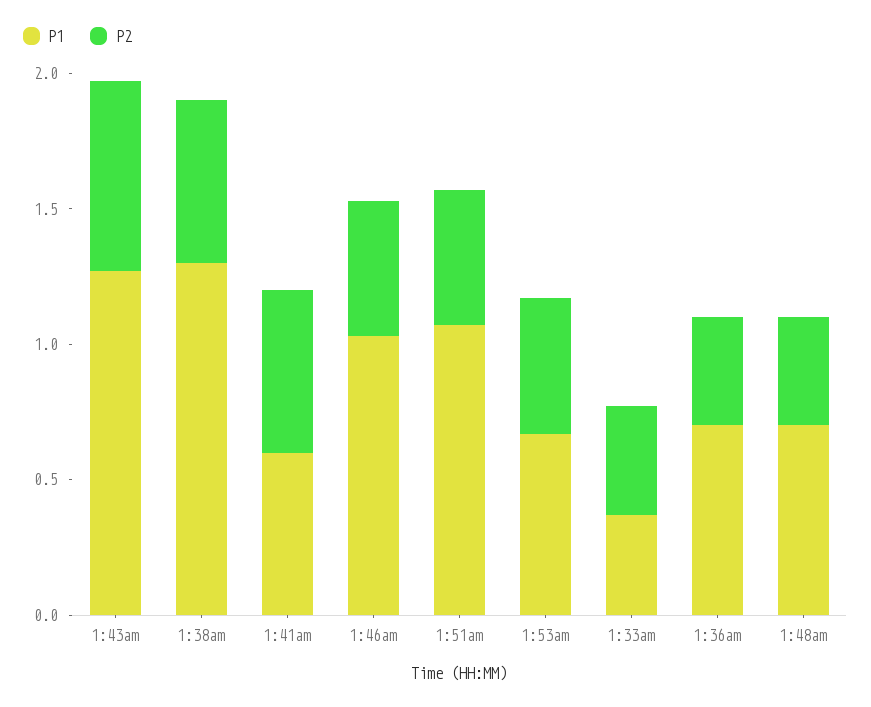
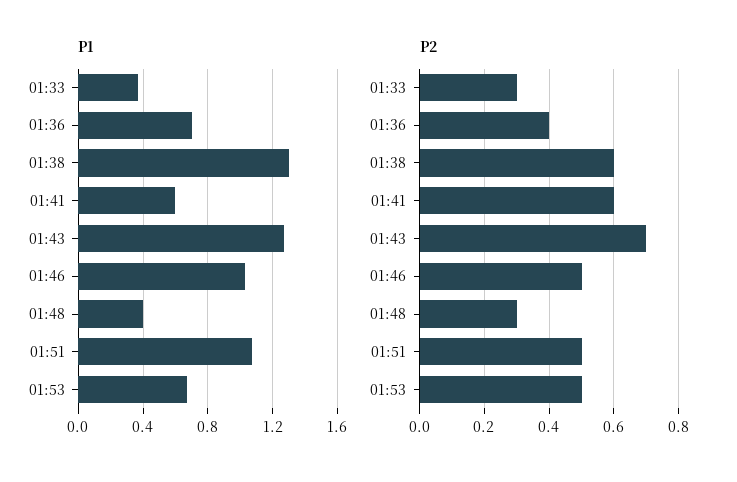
  {
    "P1": {
      "1:43am": 1.25,
      "1:38am": 1.3,
      "1:41am": 0.6,
      "1:46am": 1.05,
      "1:51am": 1.05,
      "1:53am": 0.65,
      "1:33am": 0.35,
      "1:36am": 0.7,
-     "1:48am": 0.7
+     "1:48am": 0.4
    },
    "P2": {
      "1:43am": 0.7,
      "1:38am": 0.6,
      "1:41am": 0.6,
      "1:46am": 0.5,
      "1:51am": 0.5,
      "1:53am": 0.5,
-     "1:33am": 0.4,
+     "1:33am": 0.3,
      "1:36am": 0.4,
-     "1:48am": 0.4
+     "1:48am": 0.3
    }
  }

